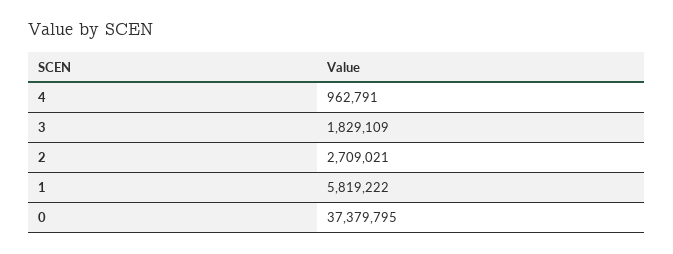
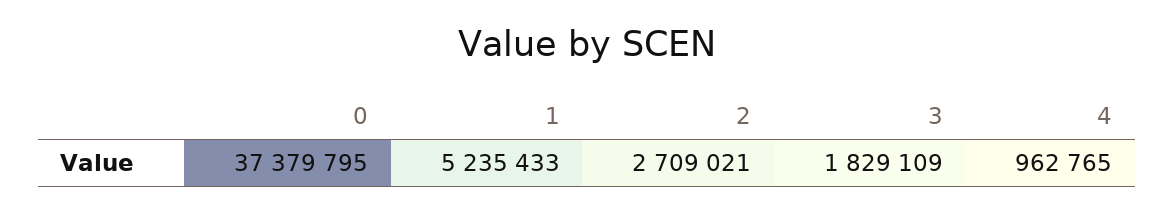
  {
-   "4": 962791,
+   "4": 962765,
    "3": 1829109,
    "2": 2709021,
-   "1": 5819222,
+   "1": 5235433,
    "0": 37379795
  }

